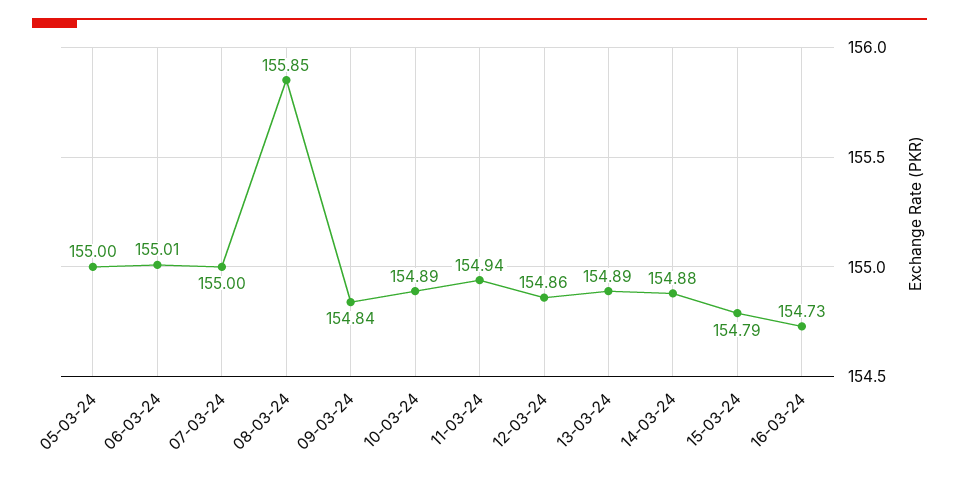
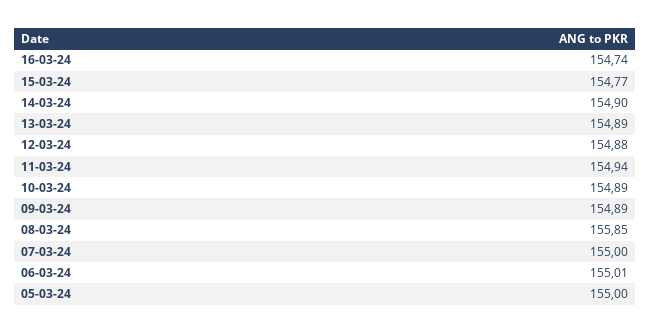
  {
    "05-03-24": 155,
    "06-03-24": 155.01,
    "07-03-24": 155,
    "08-03-24": 155.85,
-   "09-03-24": 154.84,
+   "09-03-24": 154.89,
    "10-03-24": 154.89,
    "11-03-24": 154.94,
-   "12-03-24": 154.86,
+   "12-03-24": 154.88,
    "13-03-24": 154.89,
-   "14-03-24": 154.88,
+   "14-03-24": 154.9,
-   "15-03-24": 154.79,
+   "15-03-24": 154.77,
-   "16-03-24": 154.73
+   "16-03-24": 154.74
  }

